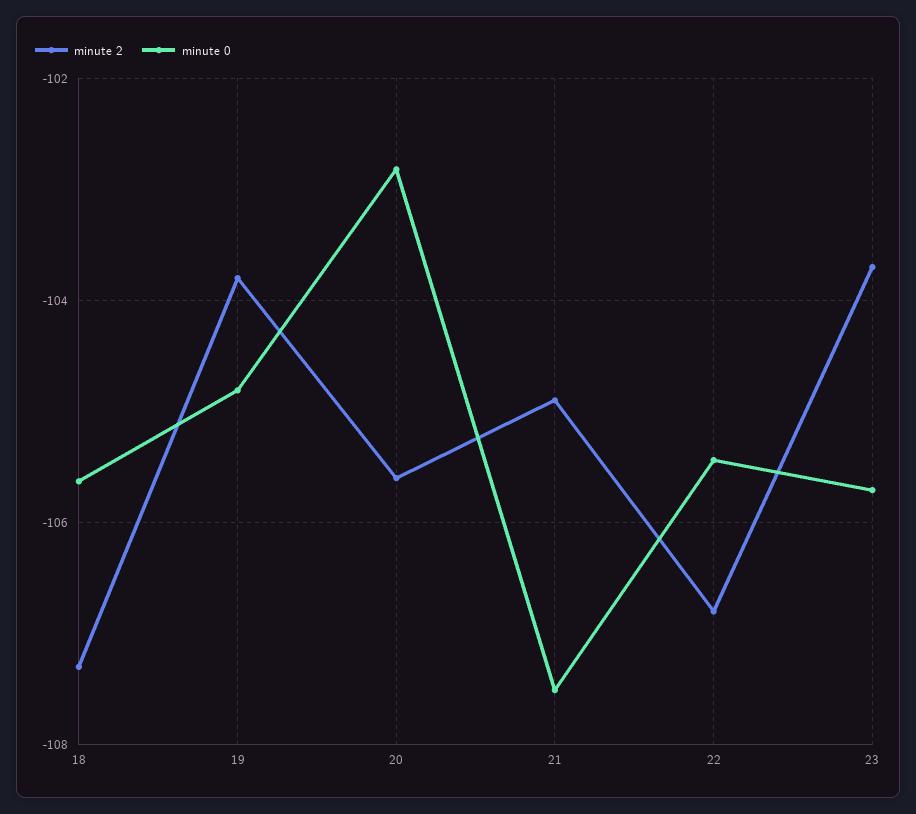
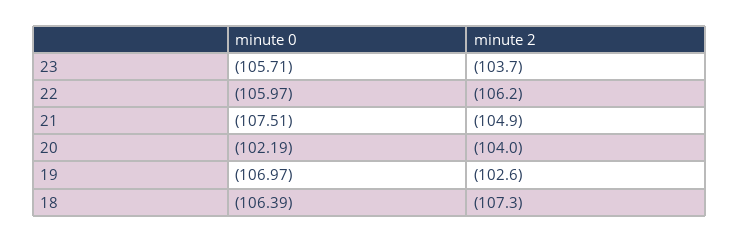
  {
    "minute 2": {
      "18": -107.3,
-     "19": -103.8,
+     "19": -102.6,
-     "20": -105.6,
+     "20": -104,
      "21": -104.9,
-     "22": -106.8,
+     "22": -106.2,
      "23": -103.7
    },
    "minute 0": {
-     "18": -105.6,
+     "18": -106.39,
-     "19": -104.8,
+     "19": -106.97,
-     "20": -102.8,
+     "20": -102.19,
      "21": -107.51,
-     "22": -105.4,
+     "22": -105.97,
      "23": -105.71
    }
  }

